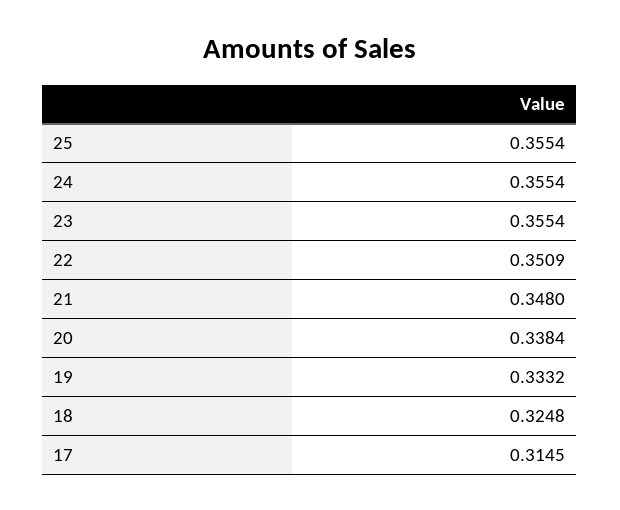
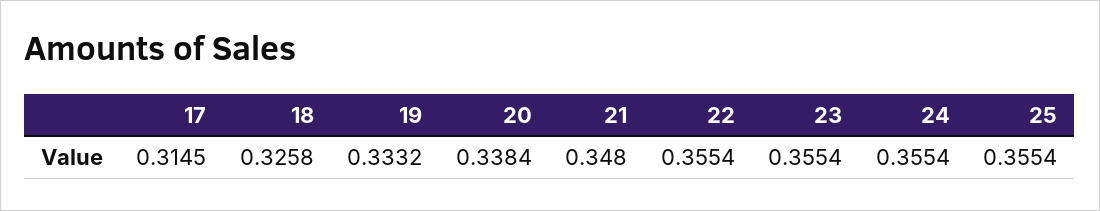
  {
    "25": 0.3554,
    "24": 0.3554,
    "23": 0.3554,
-   "22": 0.3509,
+   "22": 0.3554,
    "21": 0.348,
    "20": 0.3384,
    "19": 0.3332,
-   "18": 0.3248,
+   "18": 0.3258,
    "17": 0.3145
  }

